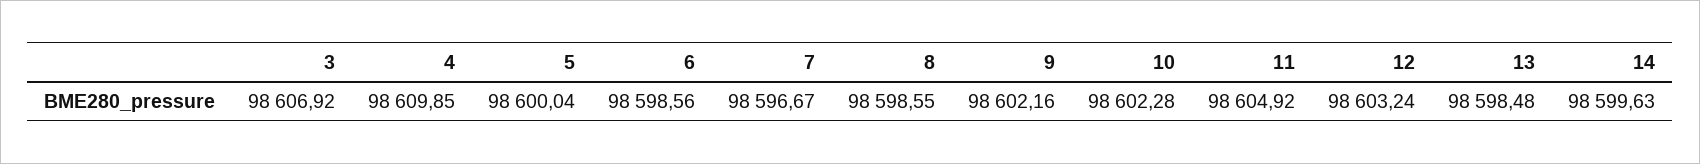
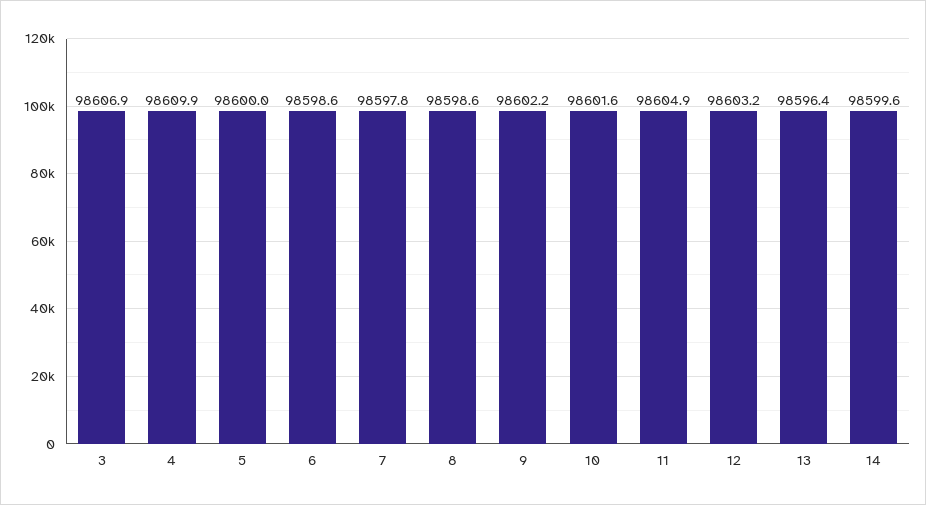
  {
    "3": 98606.92,
    "4": 98609.85,
    "5": 98600.04,
    "6": 98598.56,
-   "7": 98596.67,
+   "7": 98597.8,
    "8": 98598.55,
    "9": 98602.16,
-   "10": 98602.28,
+   "10": 98601.6,
    "11": 98604.92,
    "12": 98603.24,
-   "13": 98598.48,
+   "13": 98596.4,
    "14": 98599.63
  }

